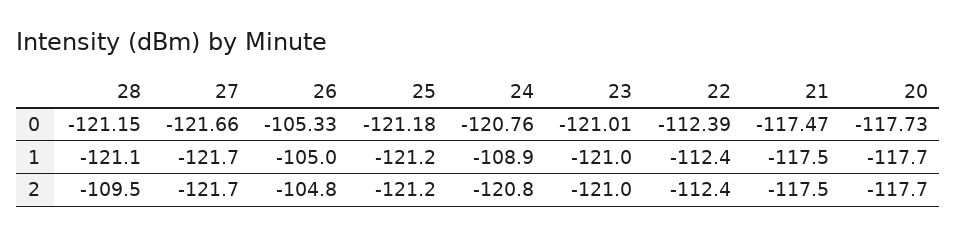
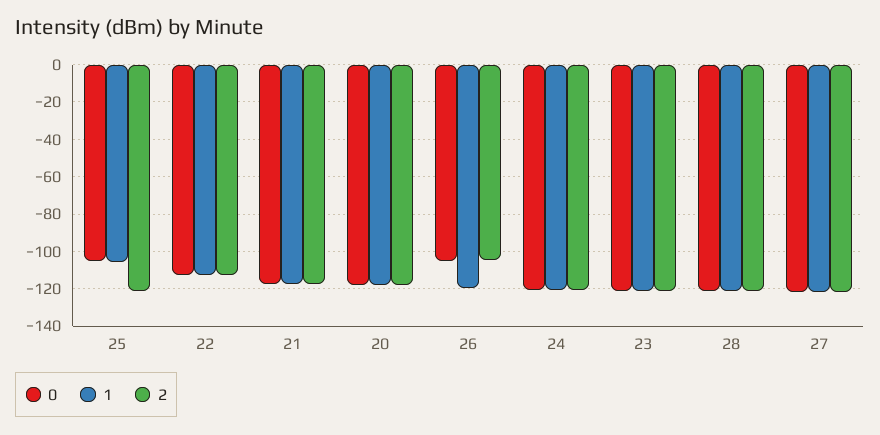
  {
    "0": {
      "28": -121.15,
      "27": -121.66,
      "26": -105.33,
-     "25": -121.18,
+     "25": -105,
      "24": -120.76,
      "23": -121.01,
      "22": -112.39,
      "21": -117.47,
      "20": -117.73
    },
    "1": {
      "28": -121.1,
      "27": -121.7,
-     "26": -105,
+     "26": -120,
-     "25": -121.2,
+     "25": -105,
-     "24": -108.9,
+     "24": -120,
      "23": -121,
      "22": -112.4,
      "21": -117.5,
      "20": -117.7
    },
    "2": {
-     "28": -109.5,
+     "28": -120,
      "27": -121.7,
      "26": -104.8,
      "25": -121.2,
      "24": -120.8,
      "23": -121,
      "22": -112.4,
      "21": -117.5,
      "20": -117.7
    }
  }

